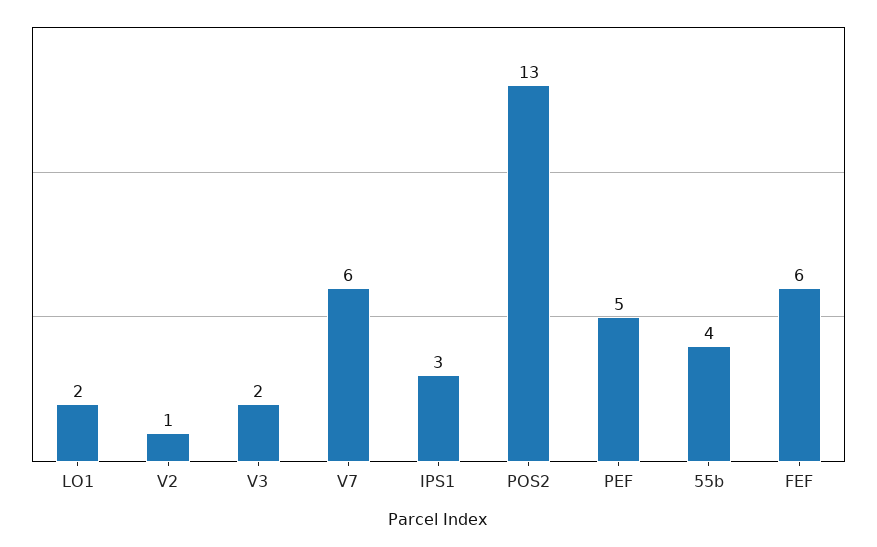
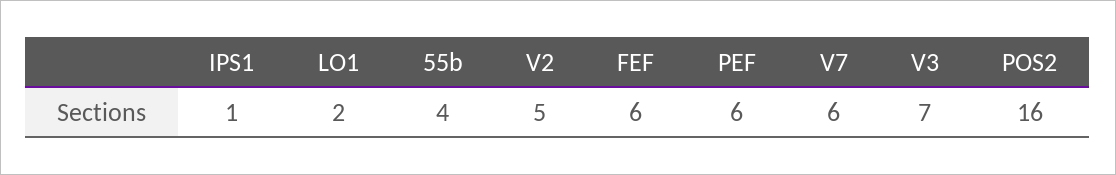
  {
    "LO1": 2,
-   "V2": 1,
+   "V2": 5,
-   "V3": 2,
+   "V3": 7,
    "V7": 6,
-   "IPS1": 3,
+   "IPS1": 1,
-   "POS2": 13,
+   "POS2": 16,
-   "PEF": 5,
+   "PEF": 6,
    "55b": 4,
    "FEF": 6
  }

